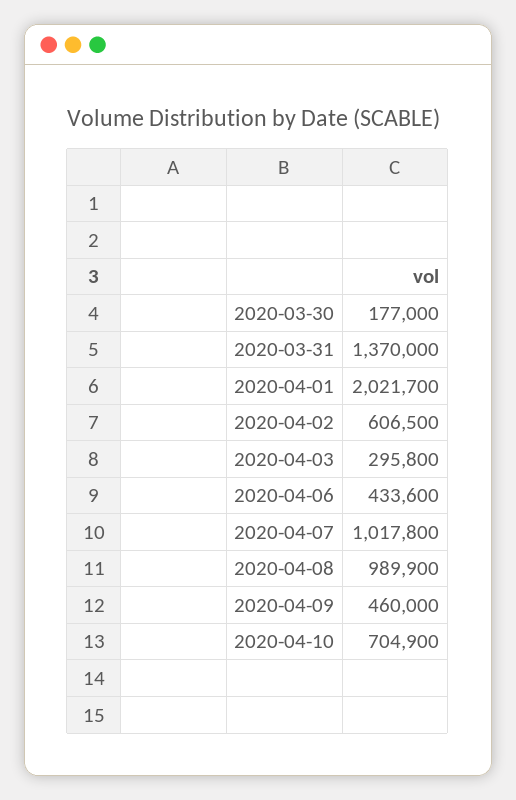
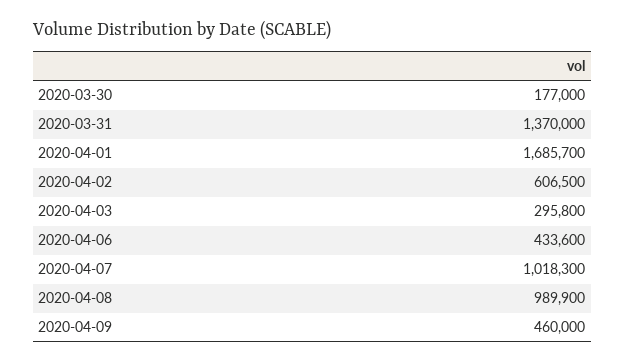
  {
    "2020-03-30": 177000,
    "2020-03-31": 1370000,
-   "2020-04-01": 2021700,
+   "2020-04-01": 1685700,
    "2020-04-02": 606500,
    "2020-04-03": 295800,
    "2020-04-06": 433600,
-   "2020-04-07": 1017800,
+   "2020-04-07": 1018300,
    "2020-04-08": 989900,
-   "2020-04-09": 460000,
+   "2020-04-09": 460000
-   "2020-04-10": 704900
  }

